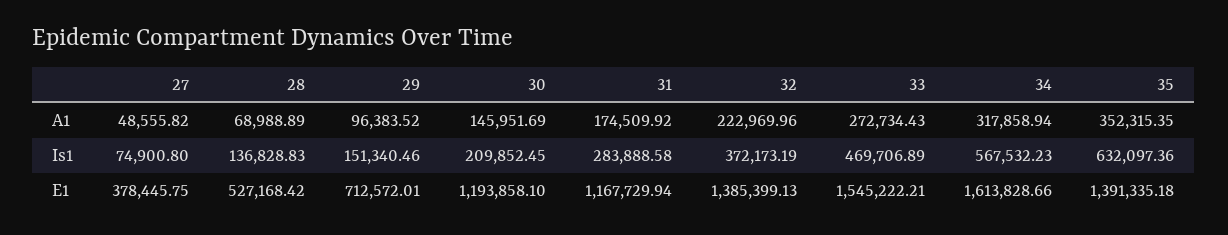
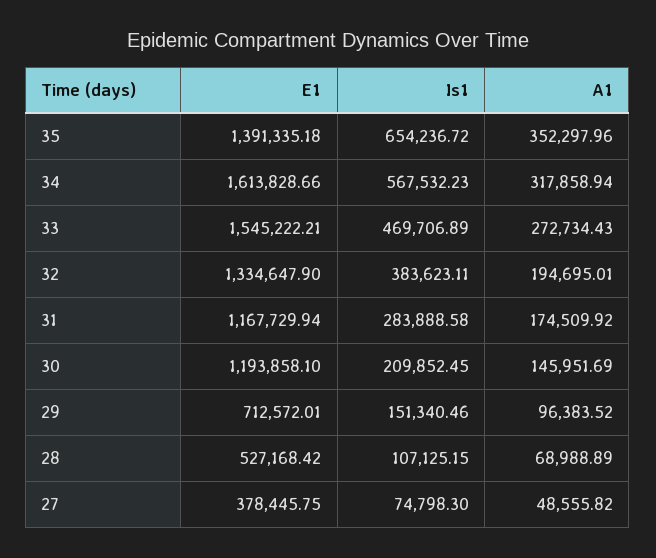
  {
    "27": {
      "A1": 48555.82,
-     "Is1": 74900.8,
+     "Is1": 74798.3,
      "E1": 378445.75
    },
    "28": {
      "A1": 68988.89,
-     "Is1": 136828.83,
+     "Is1": 107125.15,
      "E1": 527168.42
    },
    "29": {
      "A1": 96383.52,
      "Is1": 151340.46,
      "E1": 712572.01
    },
    "30": {
      "A1": 145951.69,
      "Is1": 209852.45,
      "E1": 1193858.1
    },
    "31": {
      "A1": 174509.92,
      "Is1": 283888.58,
      "E1": 1167729.94
    },
    "32": {
-     "A1": 222969.96,
+     "A1": 194695.01,
-     "Is1": 372173.19,
+     "Is1": 383623.11,
-     "E1": 1385399.13
+     "E1": 1334647.9
    },
    "33": {
      "A1": 272734.43,
      "Is1": 469706.89,
      "E1": 1545222.21
    },
    "34": {
      "A1": 317858.94,
      "Is1": 567532.23,
      "E1": 1613828.66
    },
    "35": {
-     "A1": 352315.35,
+     "A1": 352297.96,
-     "Is1": 632097.36,
+     "Is1": 654236.72,
      "E1": 1391335.18
    }
  }

